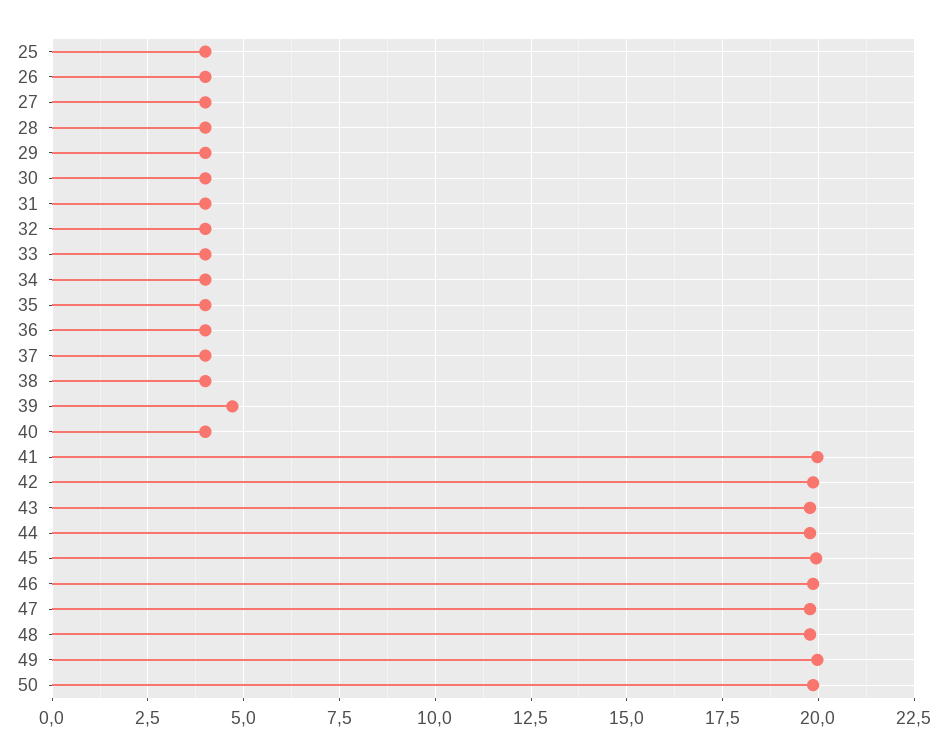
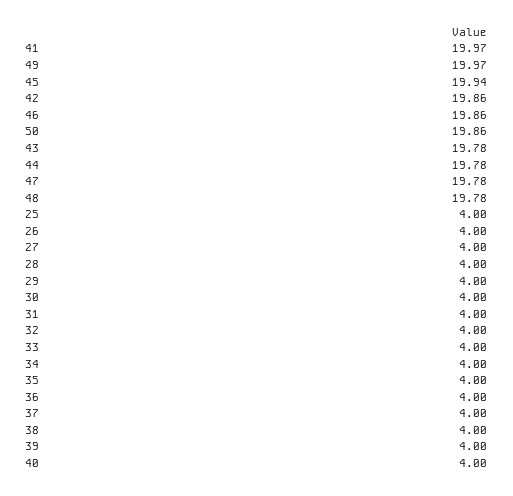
  {
    "25": 4,
    "26": 4,
    "27": 4,
    "28": 4,
    "29": 4,
    "30": 4,
    "31": 4,
    "32": 4,
    "33": 4,
    "34": 4,
    "35": 4,
    "36": 4,
    "37": 4,
    "38": 4,
-   "39": 4.75,
+   "39": 4,
    "40": 4,
    "41": 19.97,
    "42": 19.86,
    "43": 19.78,
    "44": 19.78,
    "45": 19.94,
    "46": 19.86,
    "47": 19.78,
    "48": 19.78,
    "49": 19.97,
    "50": 19.86
  }

